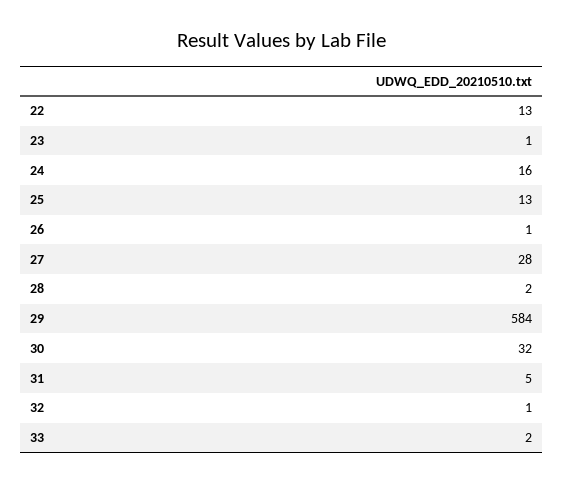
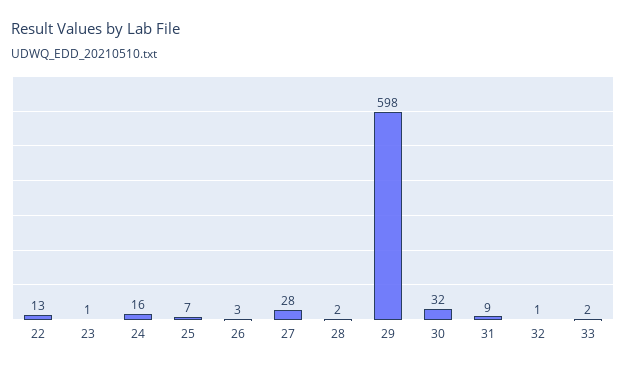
  {
    "22": 13,
    "23": 1,
    "24": 16,
-   "25": 13,
+   "25": 7,
-   "26": 1,
+   "26": 3,
    "27": 28,
    "28": 2,
-   "29": 584,
+   "29": 598,
    "30": 32,
-   "31": 5,
+   "31": 9,
    "32": 1,
    "33": 2
  }

